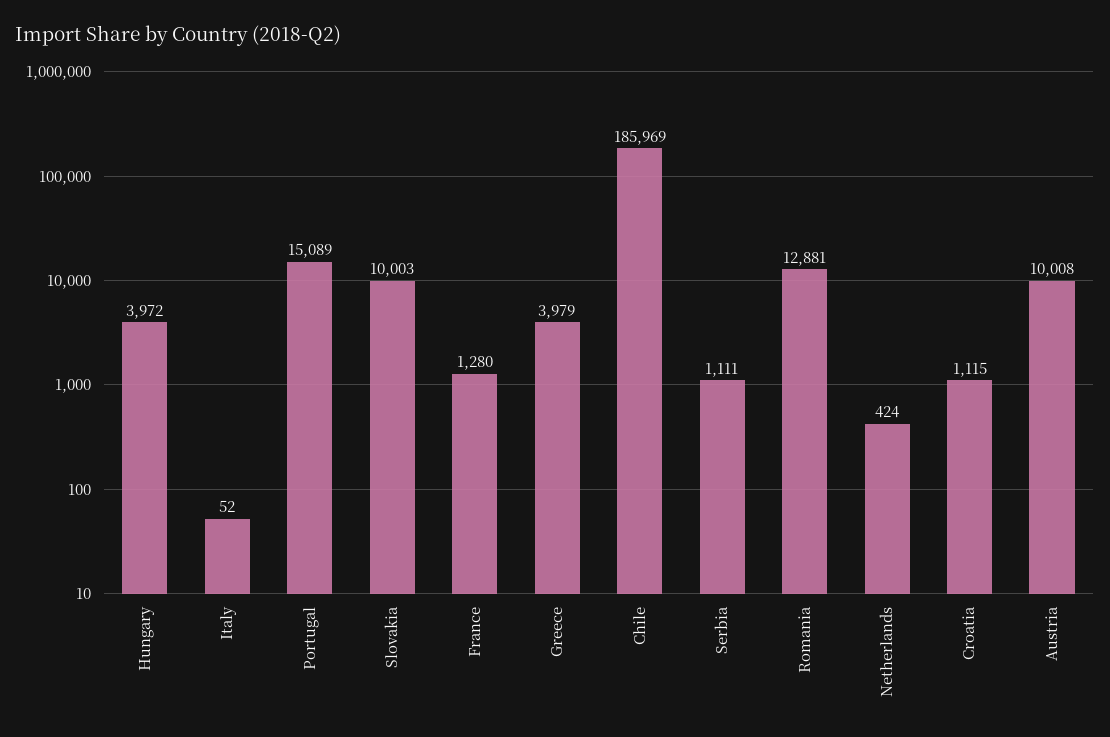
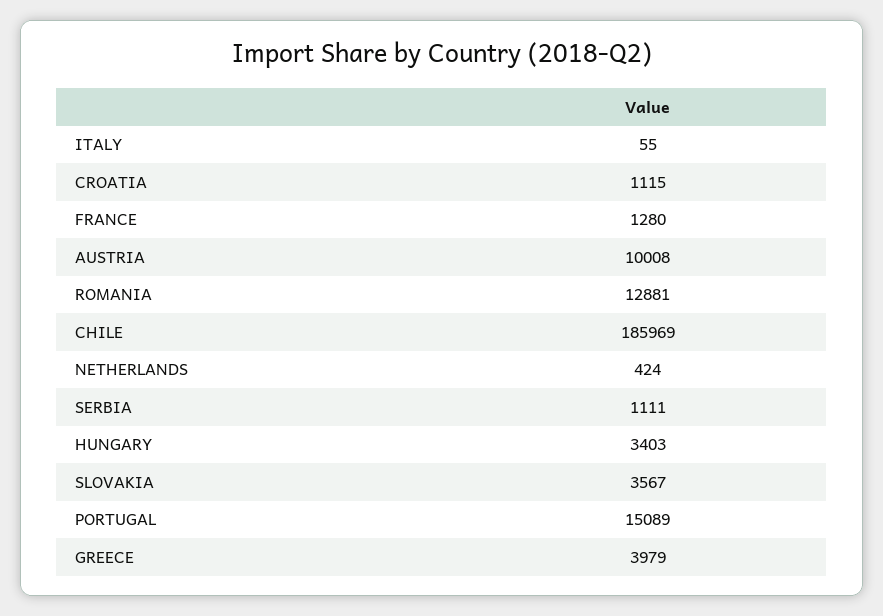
  {
-   "Hungary": 3972,
+   "Hungary": 3403,
-   "Italy": 52,
+   "Italy": 55,
    "Portugal": 15089,
-   "Slovakia": 10003,
+   "Slovakia": 3567,
    "France": 1280,
    "Greece": 3979,
    "Chile": 185969,
    "Serbia": 1111,
    "Romania": 12881,
    "Netherlands": 424,
    "Croatia": 1115,
    "Austria": 10008
  }

